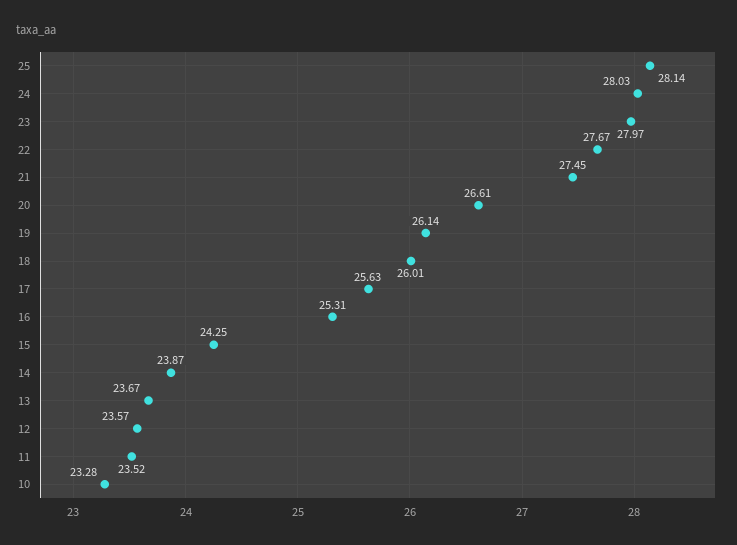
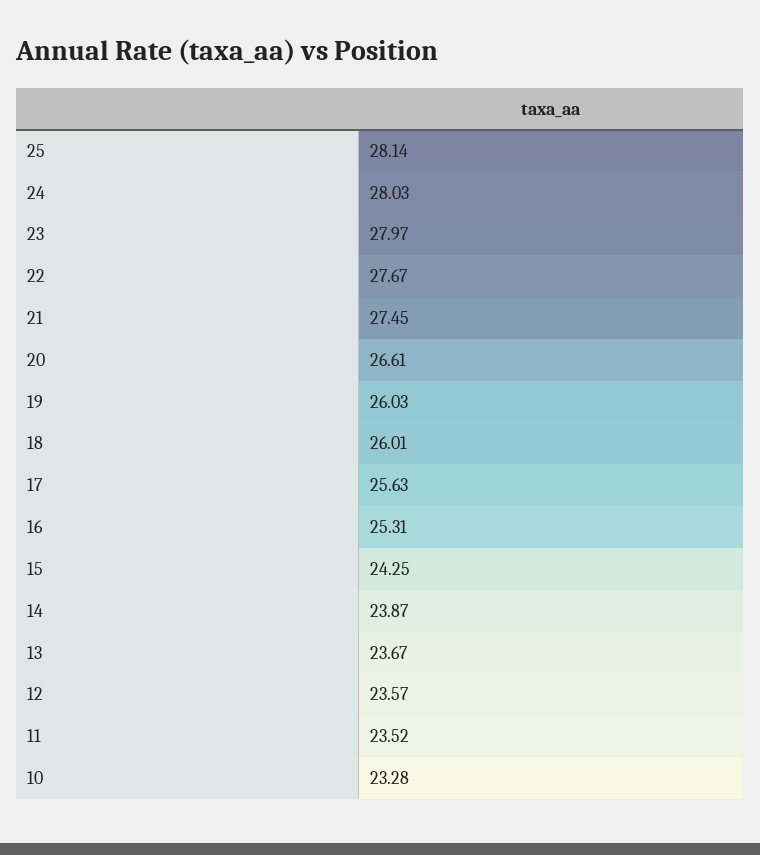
  {
    "25": 28.14,
    "24": 28.03,
    "23": 27.97,
    "22": 27.67,
    "21": 27.45,
    "20": 26.61,
-   "19": 26.14,
+   "19": 26.03,
    "18": 26.01,
    "17": 25.63,
    "16": 25.31,
    "15": 24.25,
    "14": 23.87,
    "13": 23.67,
    "12": 23.57,
    "11": 23.52,
    "10": 23.28
  }

